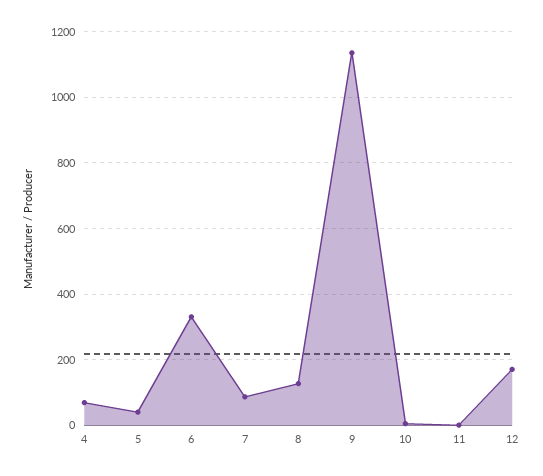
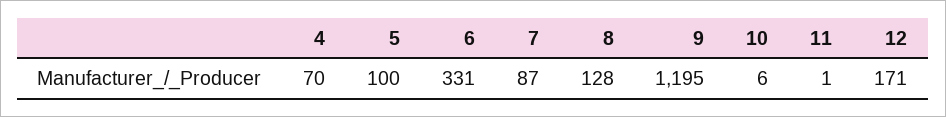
  {
    "4": 70,
-   "5": 40,
+   "5": 100,
    "6": 331,
    "7": 87,
    "8": 128,
-   "9": 1140,
+   "9": 1195,
    "10": 6,
    "11": 1,
    "12": 171
  }

